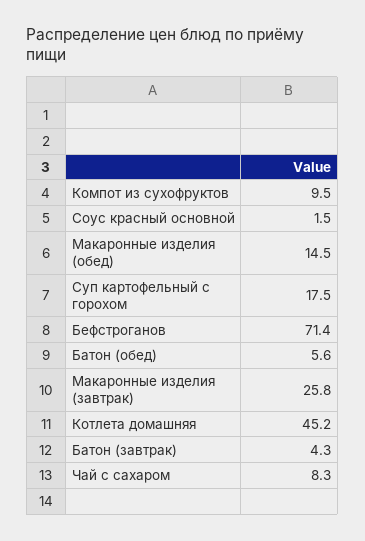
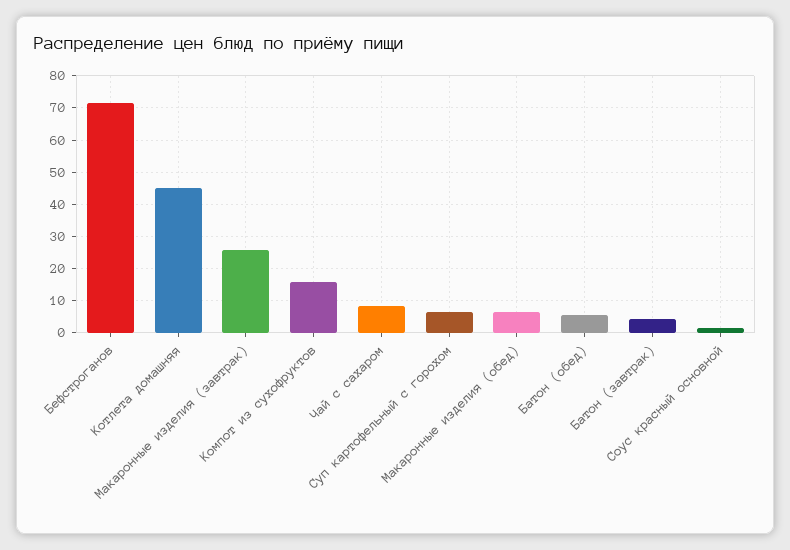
  {
-   "Компот из сухофруктов": 9.5,
+   "Компот из сухофруктов": 16,
    "Соус красный основной": 1.5,
-   "Макаронные изделия (обед)": 14.5,
+   "Макаронные изделия (обед)": 6,
-   "Суп картофельный с горохом": 17.5,
+   "Суп картофельный с горохом": 6,
    "Бефстроганов": 71.4,
    "Батон (обед)": 5.6,
    "Макаронные изделия (завтрак)": 25.8,
    "Котлета домашняя": 45.2,
    "Батон (завтрак)": 4.3,
    "Чай с сахаром": 8.3
  }

